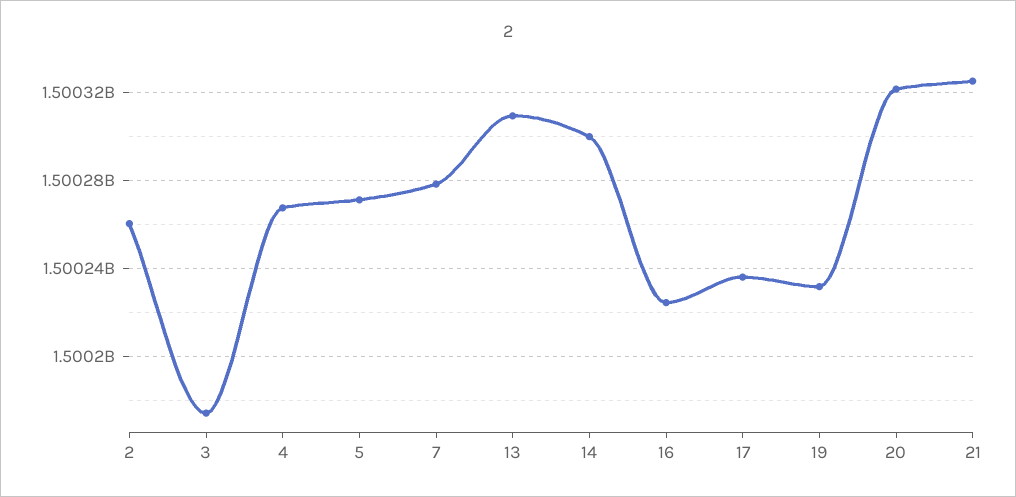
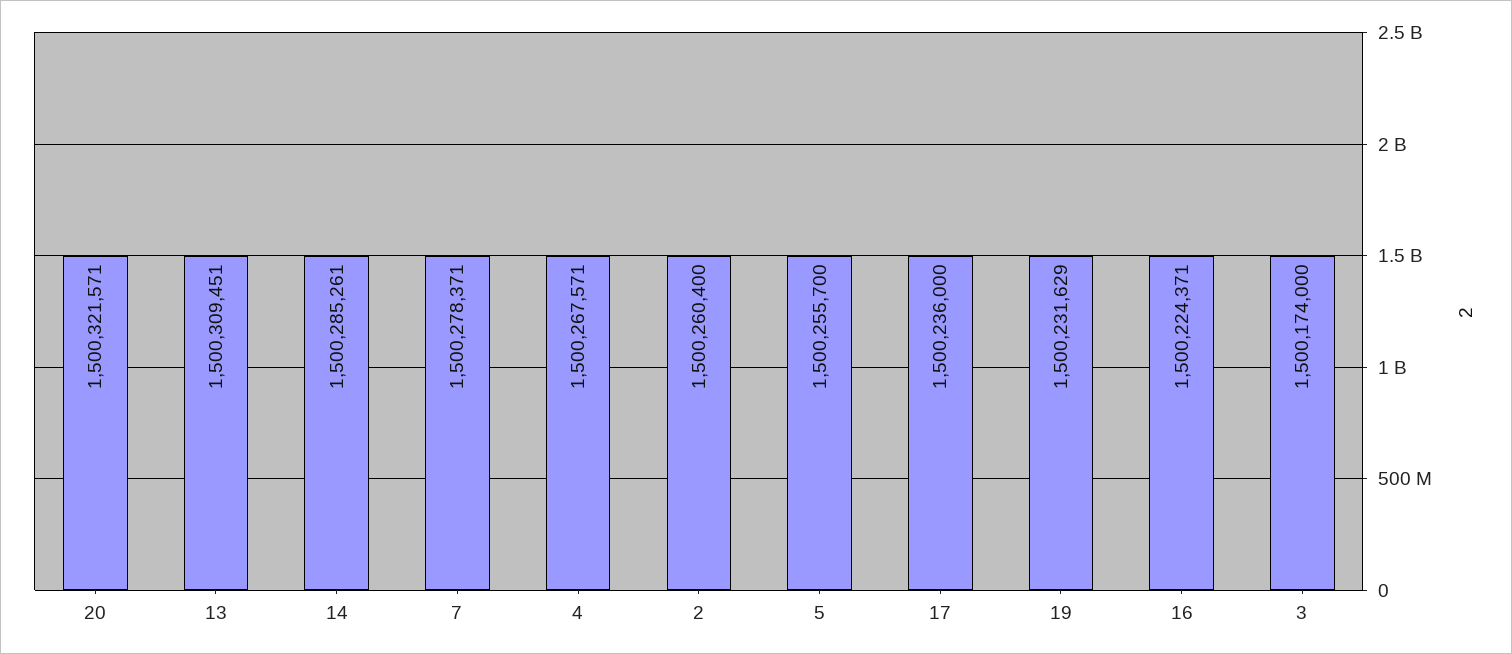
  {
    "2": 1500260400,
    "3": 1500174000,
    "4": 1500267571,
-   "5": 1500270000,
+   "5": 1500255700,
    "7": 1500278371,
    "13": 1500309451,
-   "14": 1500300000,
+   "14": 1500285261,
    "16": 1500224371,
    "17": 1500236000,
    "19": 1500231629,
-   "20": 1500321571,
+   "20": 1500321571
-   "21": 1500325000
  }

